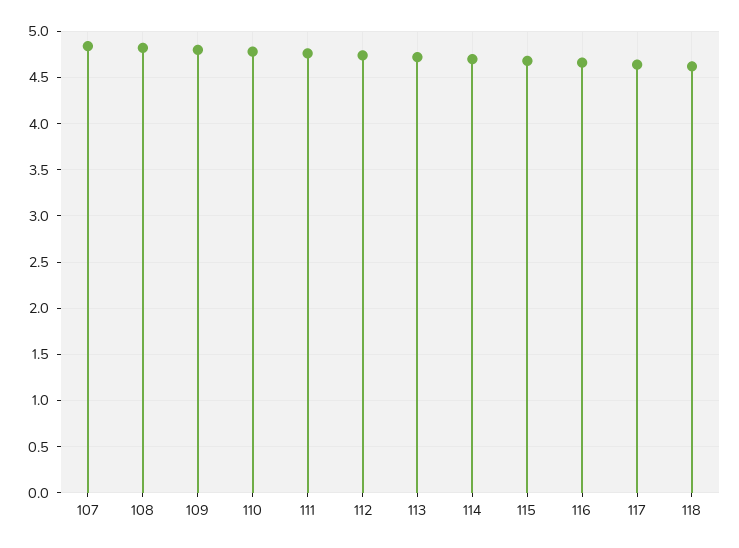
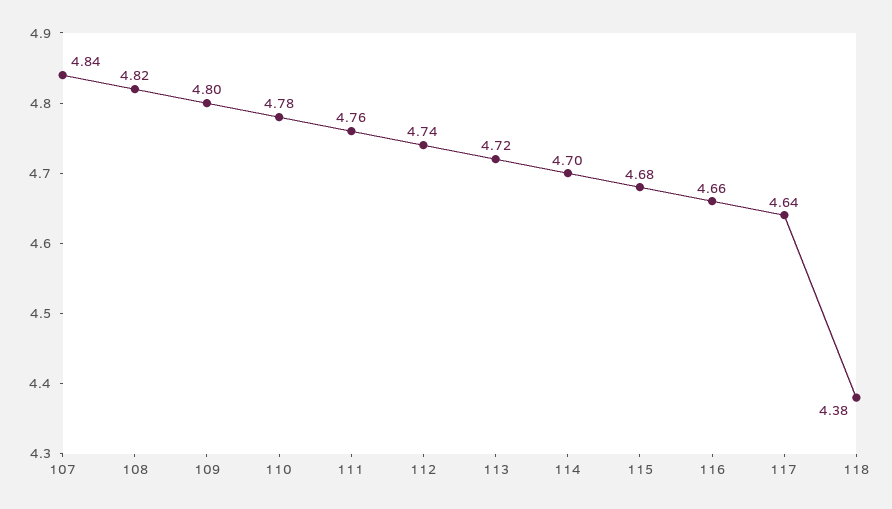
  {
    "107": 4.84,
    "108": 4.82,
    "109": 4.8,
    "110": 4.78,
    "111": 4.76,
    "112": 4.74,
    "113": 4.72,
    "114": 4.7,
    "115": 4.68,
    "116": 4.66,
    "117": 4.64,
-   "118": 4.6
+   "118": 4.38
  }

